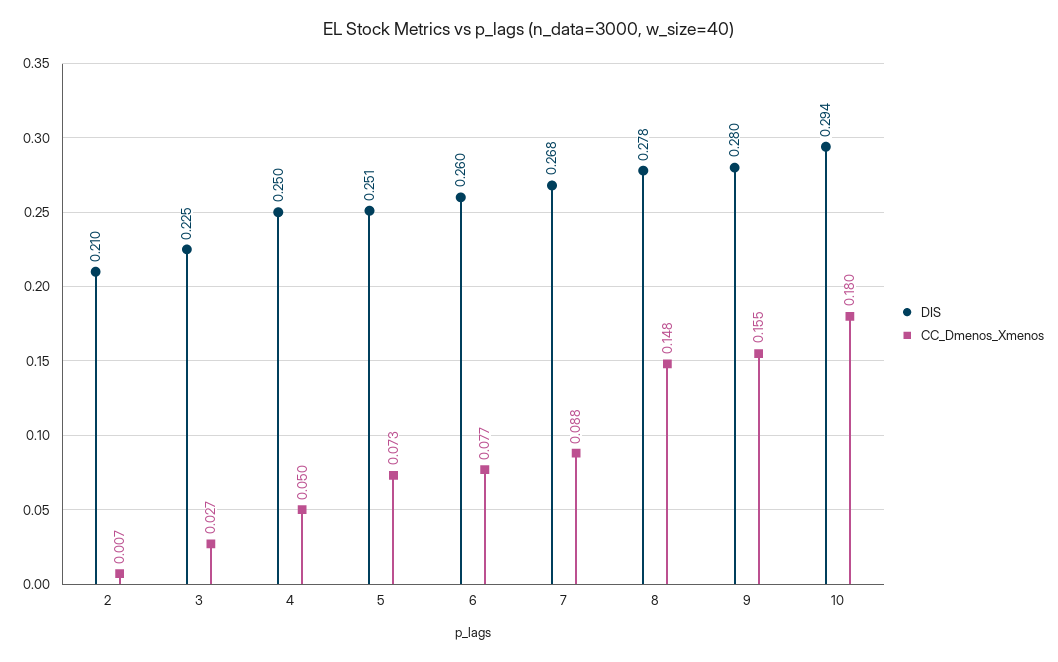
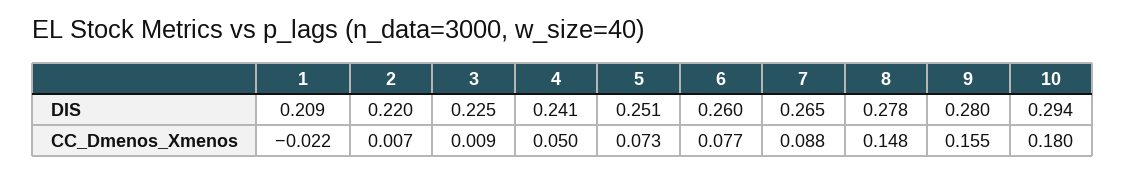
  {
    "DIS": {
-     "2": 0.21,
+     "2": 0.22,
      "3": 0.225,
-     "4": 0.25,
+     "4": 0.241,
      "5": 0.251,
      "6": 0.26,
-     "7": 0.268,
+     "7": 0.265,
      "8": 0.278,
      "9": 0.28,
-     "10": 0.294
+     "10": 0.294,
+     "1": 0.209
    },
    "CC_Dmenos_Xmenos": {
      "2": 0.007,
-     "3": 0.027,
+     "3": 0.009,
      "4": 0.05,
      "5": 0.073,
      "6": 0.077,
      "7": 0.088,
      "8": 0.148,
      "9": 0.155,
-     "10": 0.18
+     "10": 0.18,
+     "1": -0.022
    }
  }

